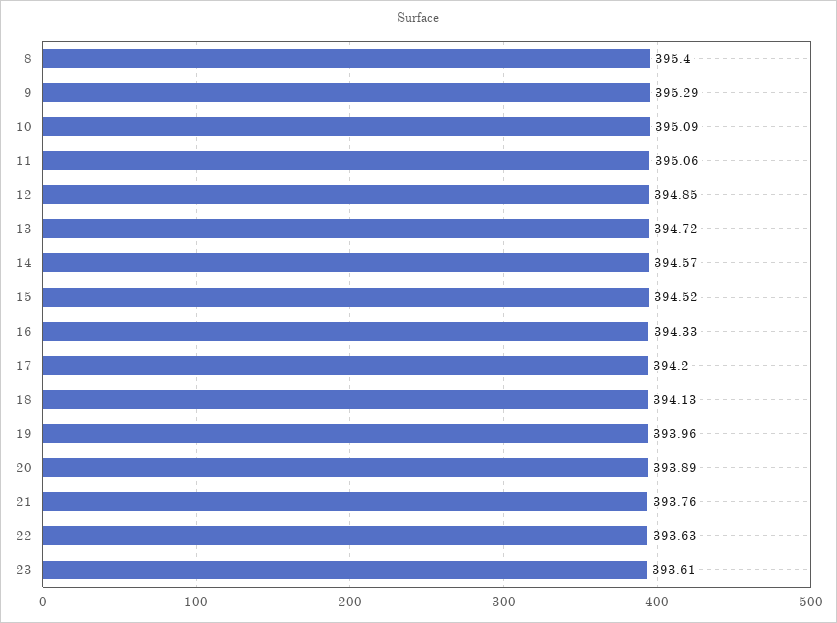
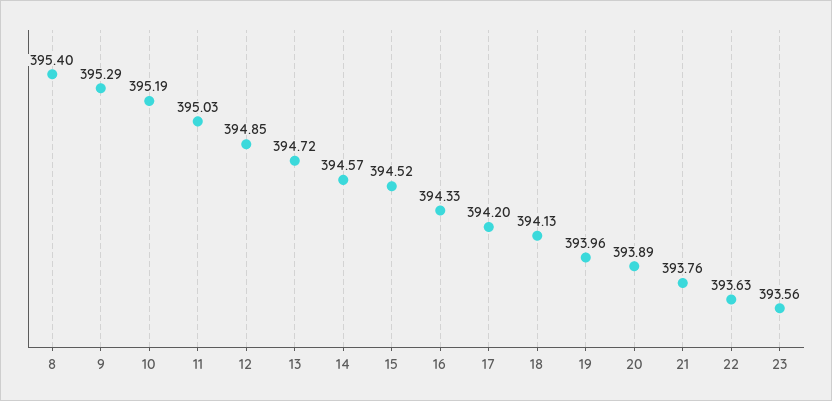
  {
    "8": 395.4,
    "9": 395.29,
-   "10": 395.09,
+   "10": 395.19,
-   "11": 395.06,
+   "11": 395.03,
    "12": 394.85,
    "13": 394.72,
    "14": 394.57,
    "15": 394.52,
    "16": 394.33,
    "17": 394.2,
    "18": 394.13,
    "19": 393.96,
    "20": 393.89,
    "21": 393.76,
    "22": 393.63,
-   "23": 393.61
+   "23": 393.56
  }

